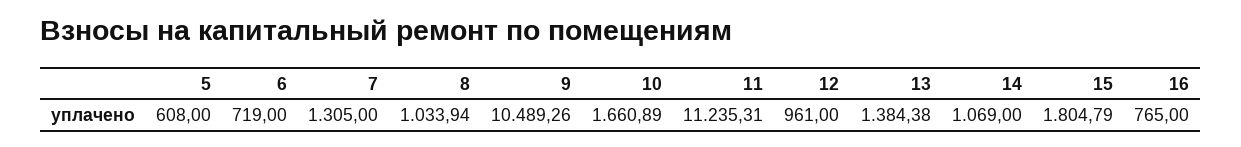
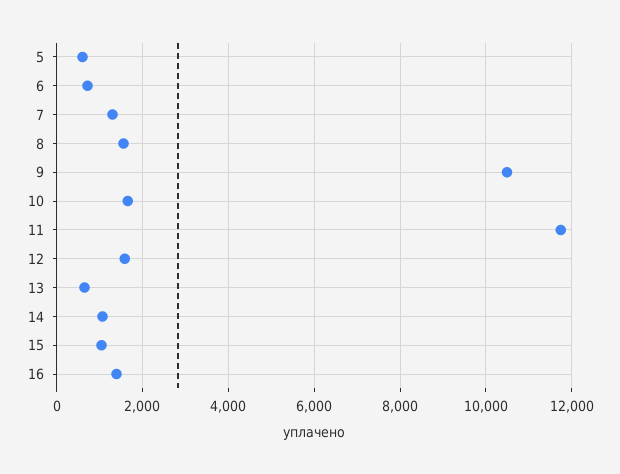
  {
    "5": 608,
    "6": 719,
    "7": 1305,
-   "8": 1033.94,
+   "8": 1600,
    "9": 10489.26,
    "10": 1660.89,
-   "11": 11235.31,
+   "11": 11800,
-   "12": 961,
+   "12": 1600,
-   "13": 1384.38,
+   "13": 600,
    "14": 1069,
-   "15": 1804.79,
+   "15": 1000,
-   "16": 765
+   "16": 1400
  }

